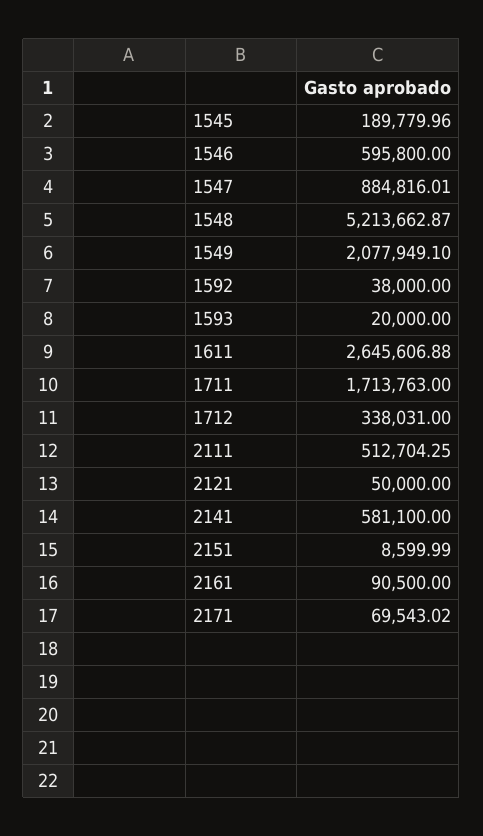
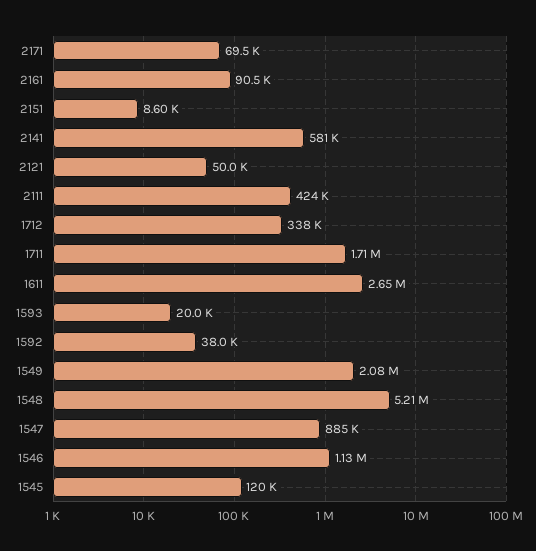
  {
-   "1545": 189779.96,
+   "1545": 120000,
-   "1546": 595800,
+   "1546": 1130000,
    "1547": 884816.01,
    "1548": 5213662.87,
    "1549": 2077949.1,
    "1592": 38000,
    "1593": 20000,
    "1611": 2645606.88,
    "1711": 1713763,
    "1712": 338031,
-   "2111": 512704.25,
+   "2111": 424000,
    "2121": 50000,
    "2141": 581100,
    "2151": 8599.99,
    "2161": 90500,
    "2171": 69543.02
  }

